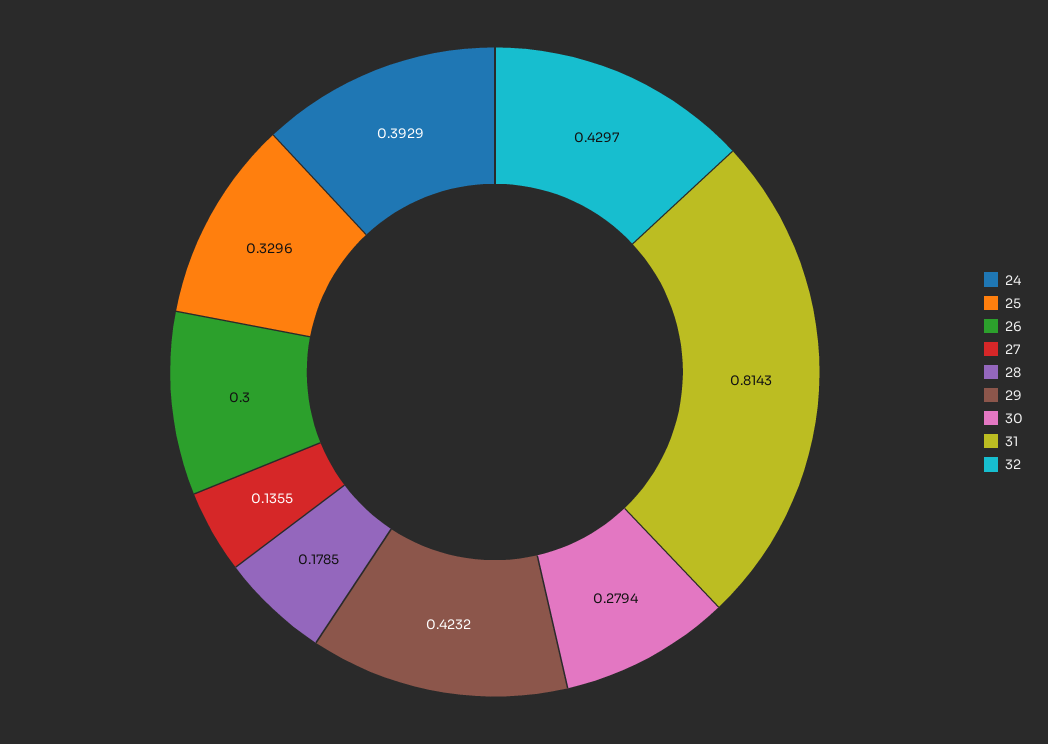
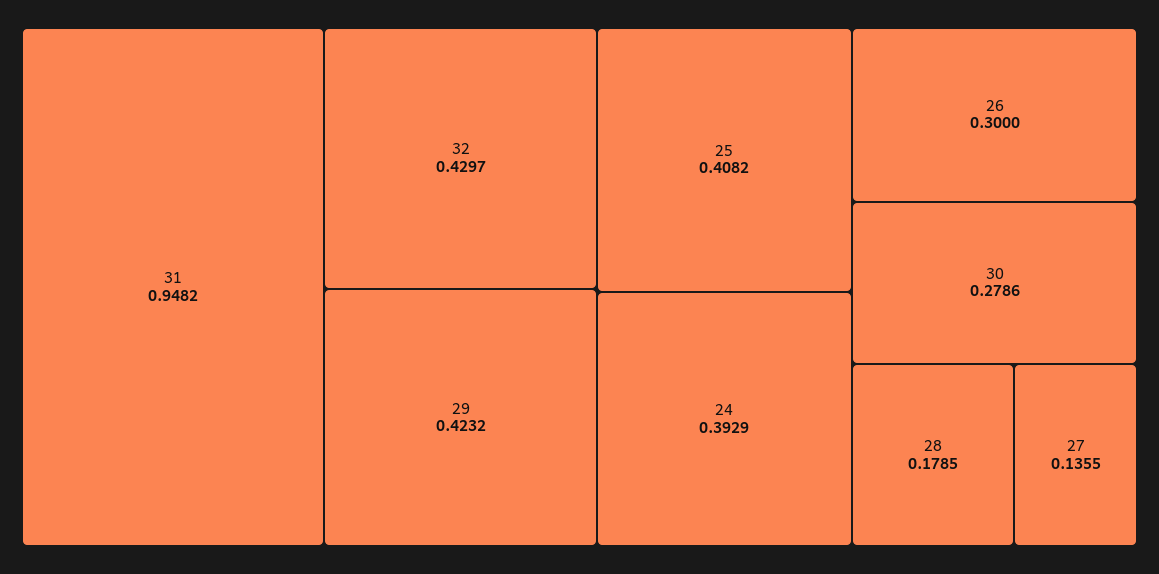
  {
    "24": 0.3929,
-   "25": 0.3296,
+   "25": 0.4082,
    "26": 0.3,
    "27": 0.1355,
    "28": 0.1785,
    "29": 0.4232,
-   "30": 0.2794,
+   "30": 0.2786,
-   "31": 0.8143,
+   "31": 0.9482,
    "32": 0.4297
  }

